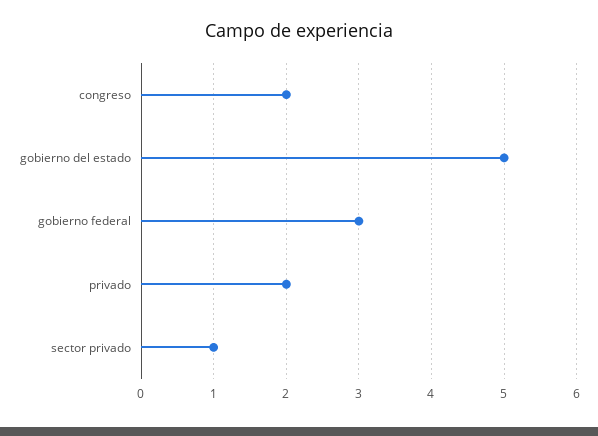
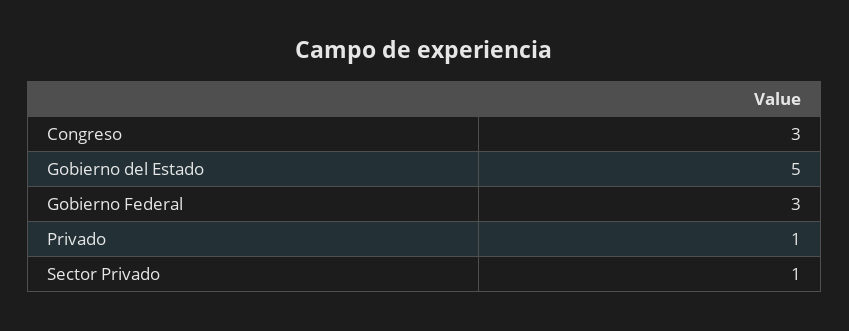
  {
-   "congreso": 2,
+   "congreso": 3,
    "gobierno del estado": 5,
    "gobierno federal": 3,
-   "privado": 2,
+   "privado": 1,
    "sector privado": 1
  }

